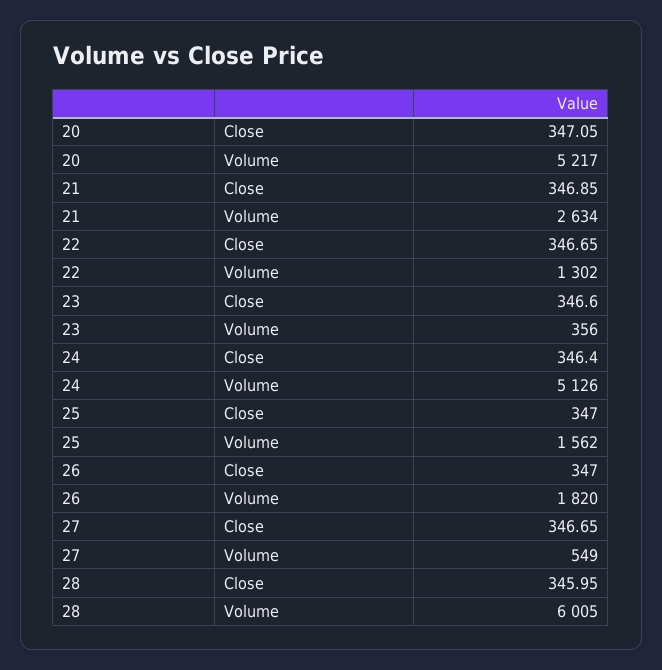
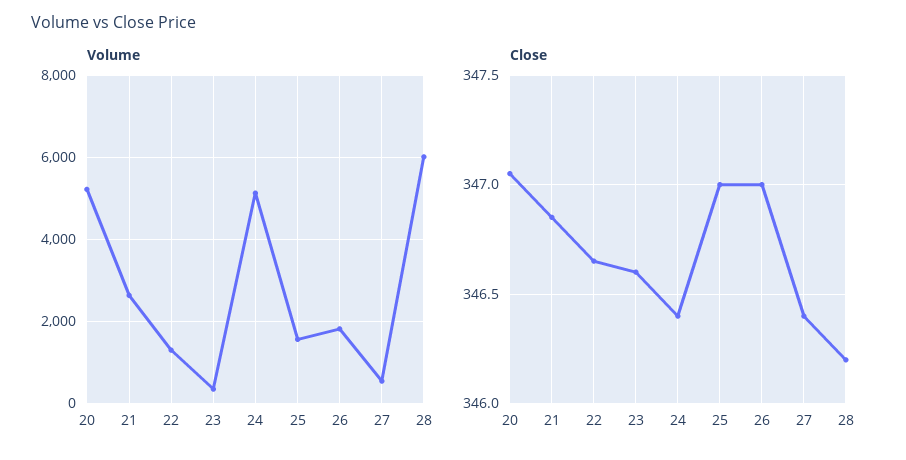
  {
    "Close": {
      "20": 347.05,
      "21": 346.85,
      "22": 346.65,
      "23": 346.6,
      "24": 346.4,
      "25": 347,
      "26": 347,
-     "27": 346.65,
+     "27": 346.4,
-     "28": 345.95
+     "28": 346.2
    },
    "Volume": {
      "20": 5217,
      "21": 2634,
      "22": 1302,
      "23": 356,
      "24": 5126,
      "25": 1562,
      "26": 1820,
      "27": 549,
      "28": 6005
    }
  }

